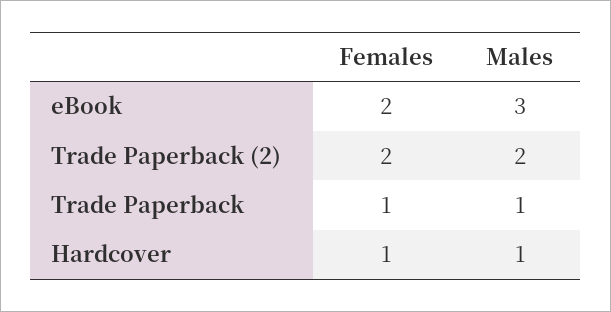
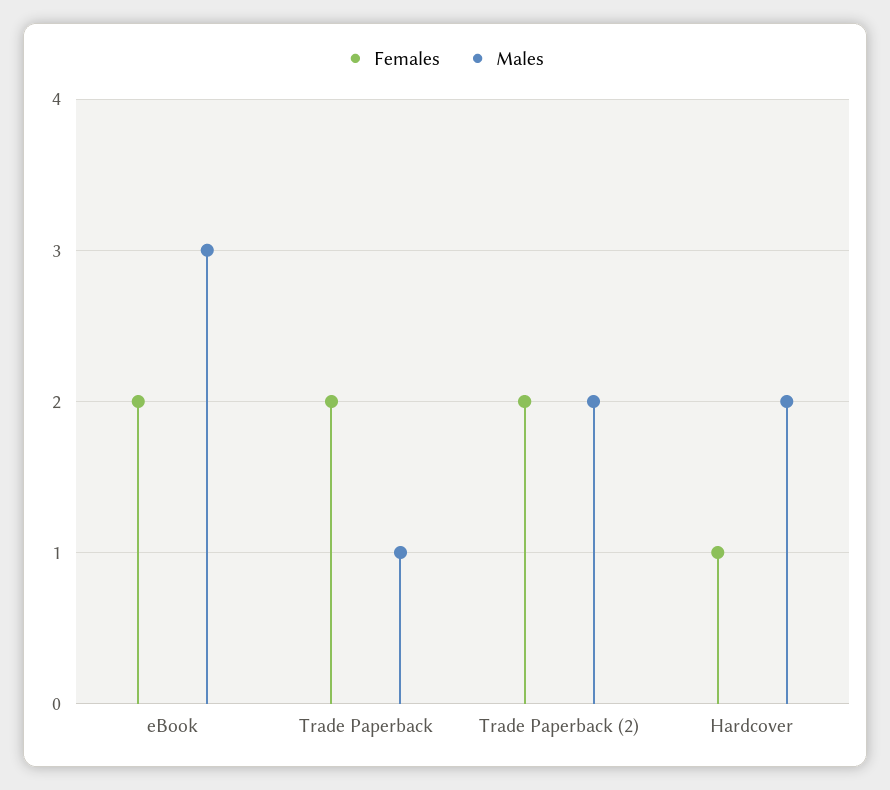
  {
    "Females": {
      "eBook": 2,
      "Trade Paperback (2)": 2,
-     "Trade Paperback": 1,
+     "Trade Paperback": 2,
      "Hardcover": 1
    },
    "Males": {
      "eBook": 3,
      "Trade Paperback (2)": 2,
      "Trade Paperback": 1,
-     "Hardcover": 1
+     "Hardcover": 2
    }
  }

